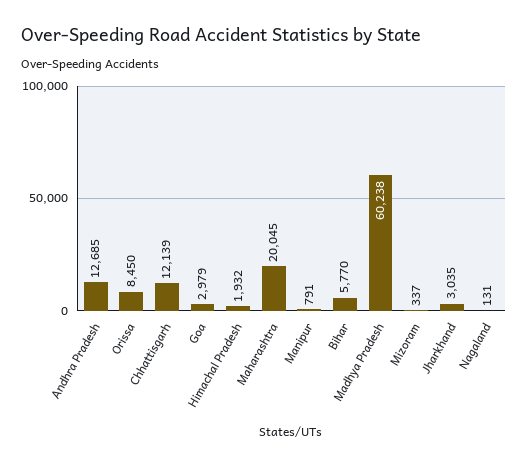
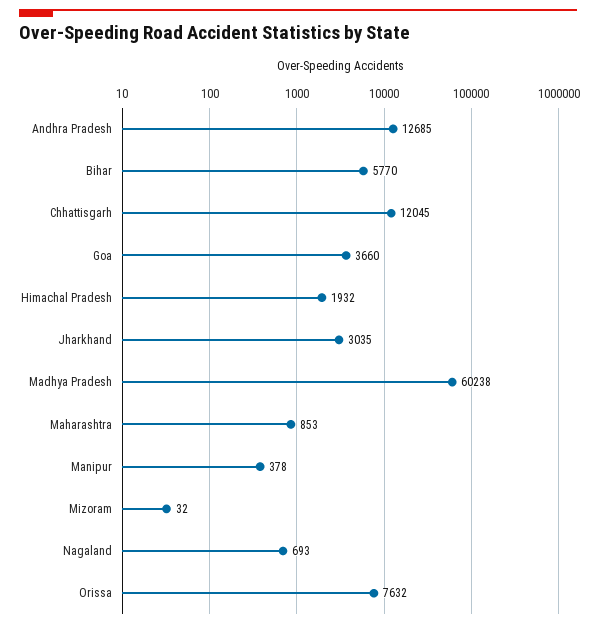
  {
    "Andhra Pradesh": 12685,
-   "Orissa": 8450,
+   "Orissa": 7632,
-   "Chhattisgarh": 12139,
+   "Chhattisgarh": 12045,
-   "Goa": 2979,
+   "Goa": 3660,
    "Himachal Pradesh": 1932,
-   "Maharashtra": 20045,
+   "Maharashtra": 853,
-   "Manipur": 791,
+   "Manipur": 378,
    "Bihar": 5770,
    "Madhya Pradesh": 60238,
-   "Mizoram": 337,
+   "Mizoram": 32,
    "Jharkhand": 3035,
-   "Nagaland": 131
+   "Nagaland": 693
  }

